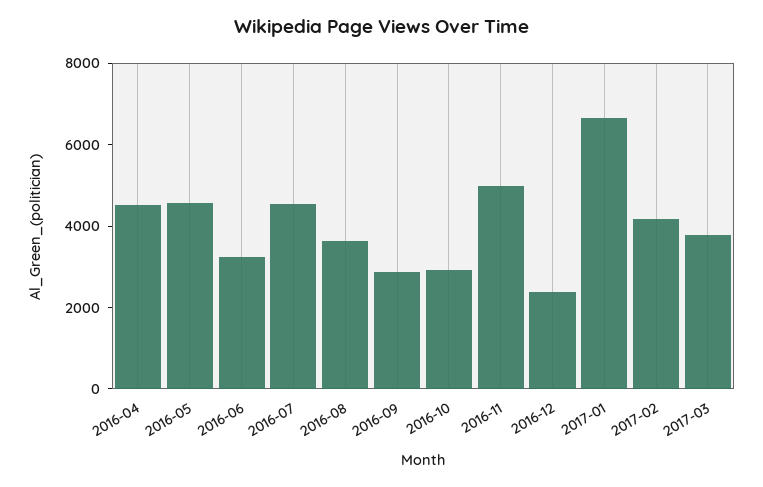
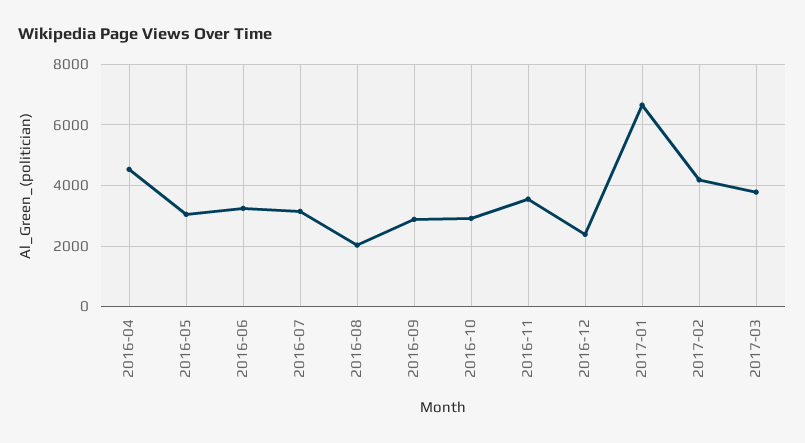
  {
    "2016-04": 4600,
-   "2016-05": 4500,
+   "2016-05": 3000,
    "2016-06": 3200,
-   "2016-07": 4500,
+   "2016-07": 3200,
-   "2016-08": 3500,
+   "2016-08": 2000,
    "2016-09": 2800,
    "2016-10": 3000,
-   "2016-11": 5000,
+   "2016-11": 3600,
    "2016-12": 2400,
    "2017-01": 6600,
    "2017-02": 4200,
    "2017-03": 3800
  }

